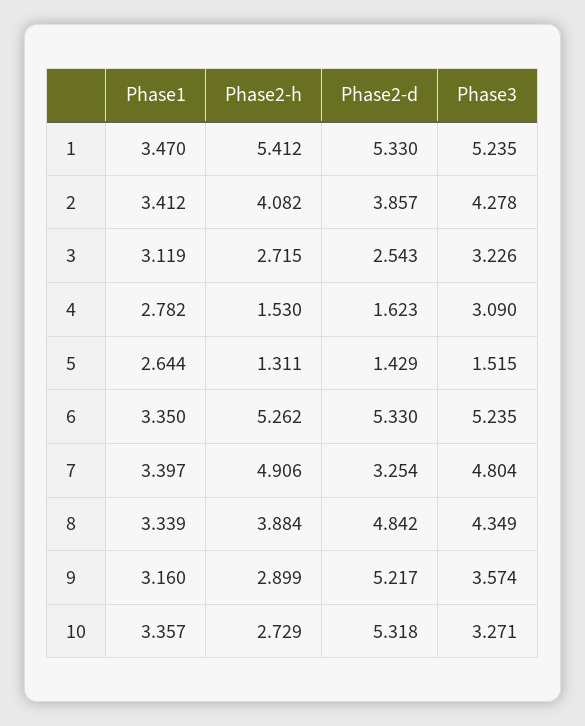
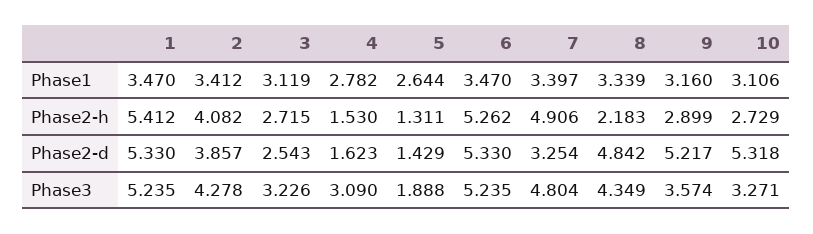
  {
    "Phase1": {
      "1": 3.47,
      "2": 3.412,
      "3": 3.119,
      "4": 2.782,
      "5": 2.644,
-     "6": 3.35,
+     "6": 3.47,
      "7": 3.397,
      "8": 3.339,
      "9": 3.16,
-     "10": 3.357
+     "10": 3.106
    },
    "Phase2-h": {
      "1": 5.412,
      "2": 4.082,
      "3": 2.715,
      "4": 1.53,
      "5": 1.311,
      "6": 5.262,
      "7": 4.906,
-     "8": 3.884,
+     "8": 2.183,
      "9": 2.899,
      "10": 2.729
    },
    "Phase2-d": {
      "1": 5.33,
      "2": 3.857,
      "3": 2.543,
      "4": 1.623,
      "5": 1.429,
      "6": 5.33,
      "7": 3.254,
      "8": 4.842,
      "9": 5.217,
      "10": 5.318
    },
    "Phase3": {
      "1": 5.235,
      "2": 4.278,
      "3": 3.226,
      "4": 3.09,
-     "5": 1.515,
+     "5": 1.888,
      "6": 5.235,
      "7": 4.804,
      "8": 4.349,
      "9": 3.574,
      "10": 3.271
    }
  }

